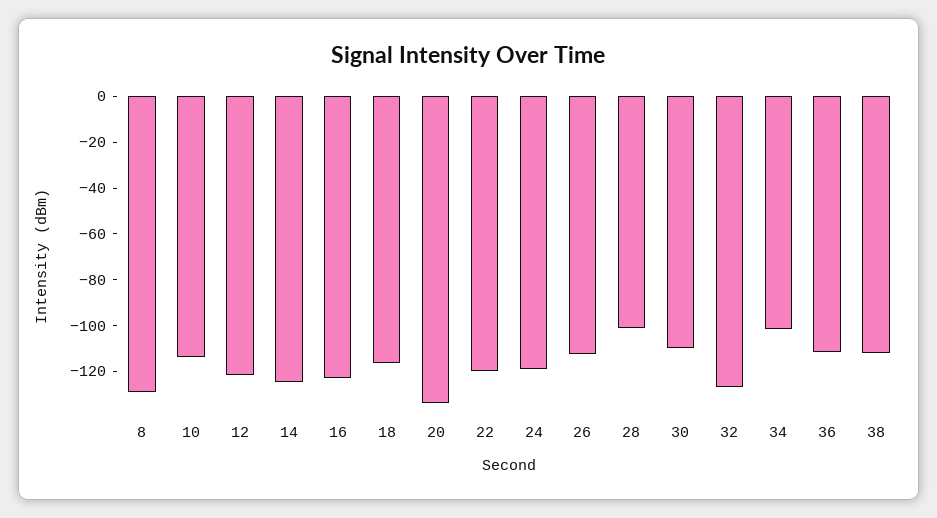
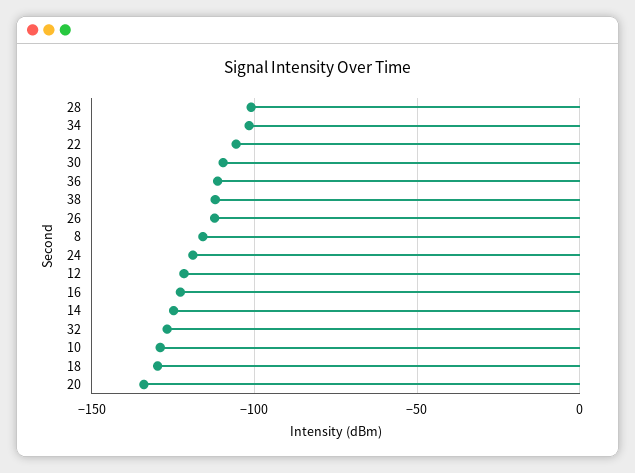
  {
-   "8": -130,
+   "8": -115,
-   "10": -115,
+   "10": -130,
    "12": -120,
    "14": -125,
    "16": -125,
-   "18": -115,
+   "18": -130,
    "20": -135,
-   "22": -120,
+   "22": -105,
    "24": -120,
    "26": -110,
    "28": -100,
    "30": -110,
    "32": -125,
    "34": -100,
    "36": -110,
    "38": -110
  }

